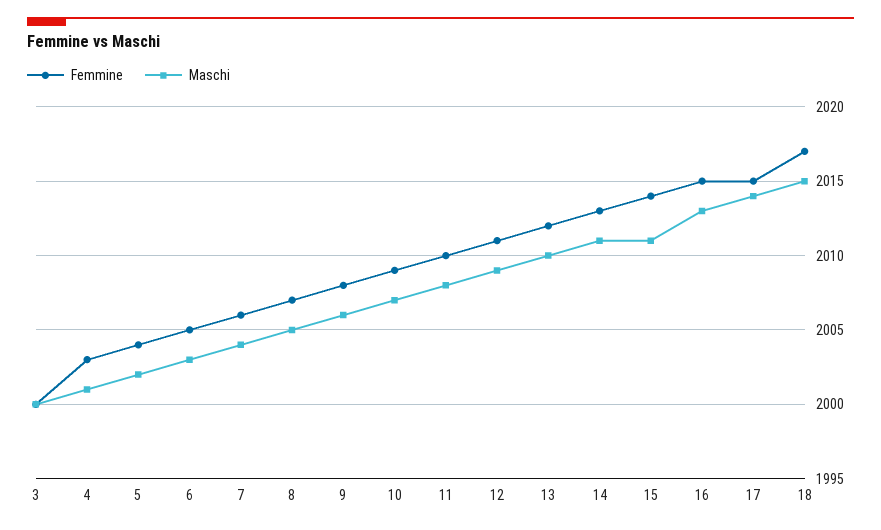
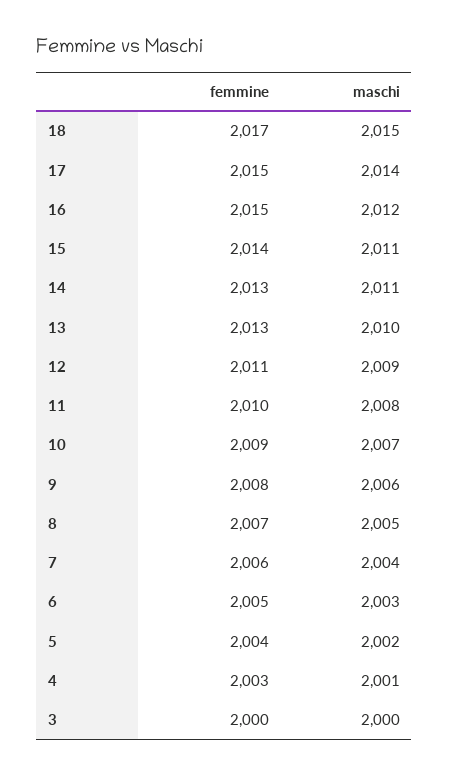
  {
    "Femmine": {
      "3": 2000,
      "4": 2003,
      "5": 2004,
      "6": 2005,
      "7": 2006,
      "8": 2007,
      "9": 2008,
      "10": 2009,
      "11": 2010,
      "12": 2011,
-     "13": 2012,
+     "13": 2013,
      "14": 2013,
      "15": 2014,
      "16": 2015,
      "17": 2015,
      "18": 2017
    },
    "Maschi": {
      "3": 2000,
      "4": 2001,
      "5": 2002,
      "6": 2003,
      "7": 2004,
      "8": 2005,
      "9": 2006,
      "10": 2007,
      "11": 2008,
      "12": 2009,
      "13": 2010,
      "14": 2011,
      "15": 2011,
-     "16": 2013,
+     "16": 2012,
      "17": 2014,
      "18": 2015
    }
  }

